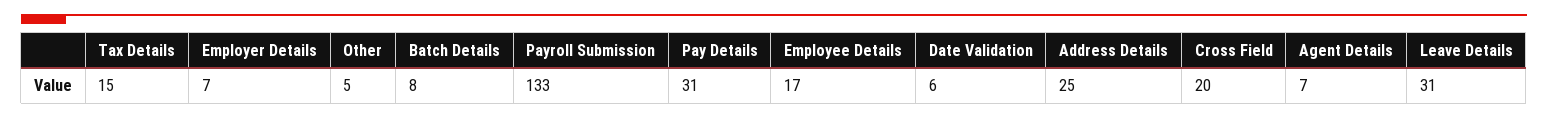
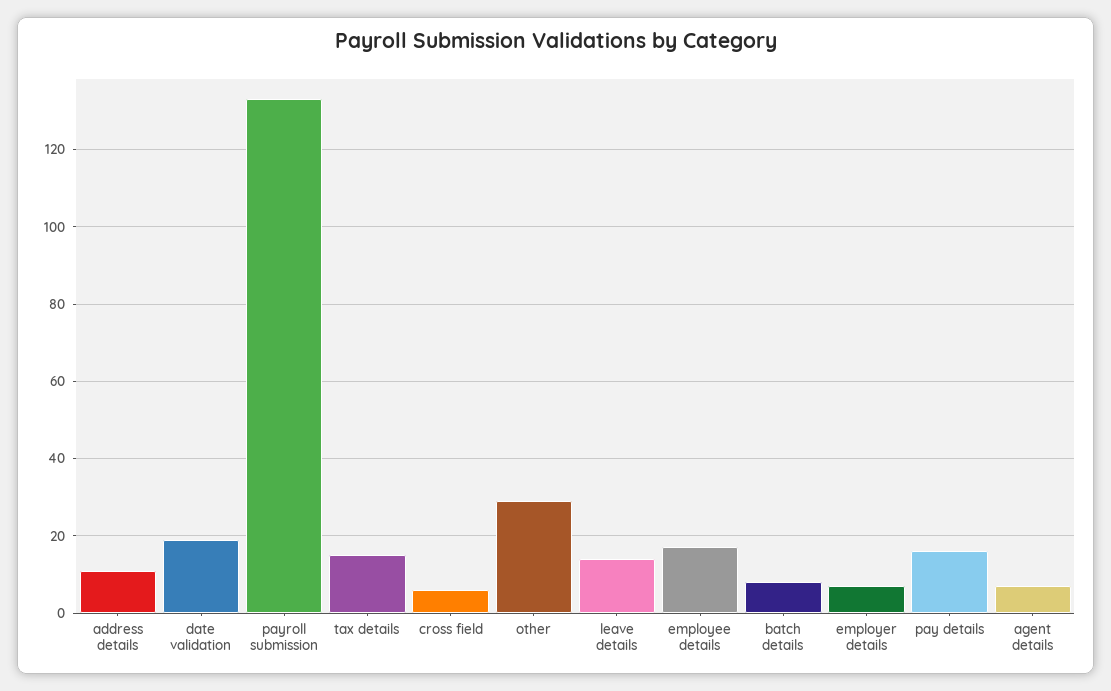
  {
    "Tax Details": 15,
    "Employer Details": 7,
-   "Other": 5,
+   "Other": 30,
    "Batch Details": 8,
    "Payroll Submission": 133,
-   "Pay Details": 31,
+   "Pay Details": 15,
    "Employee Details": 17,
-   "Date Validation": 6,
+   "Date Validation": 20,
-   "Address Details": 25,
+   "Address Details": 10,
-   "Cross Field": 20,
+   "Cross Field": 5,
    "Agent Details": 7,
-   "Leave Details": 31
+   "Leave Details": 15
  }

